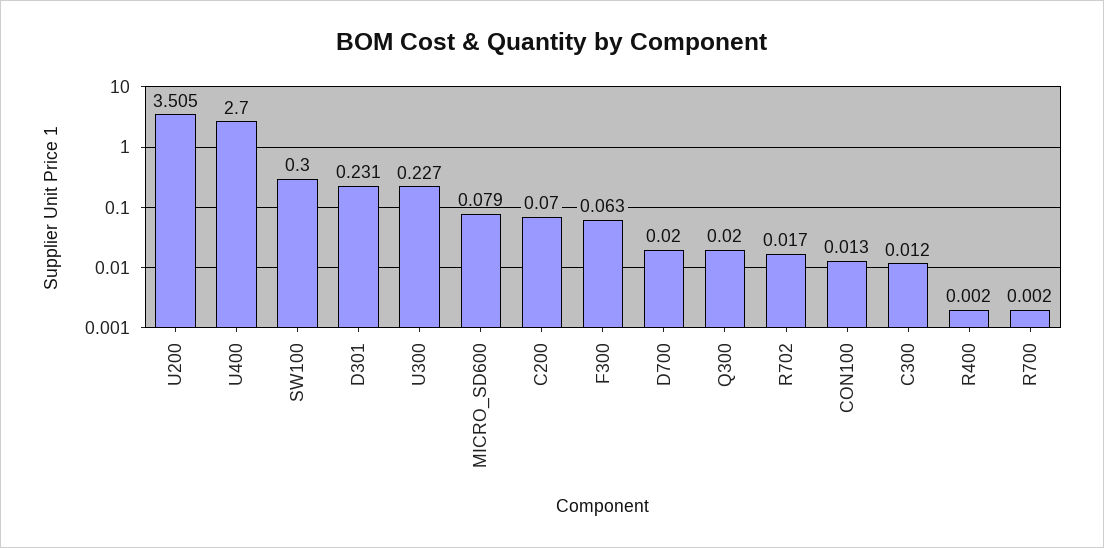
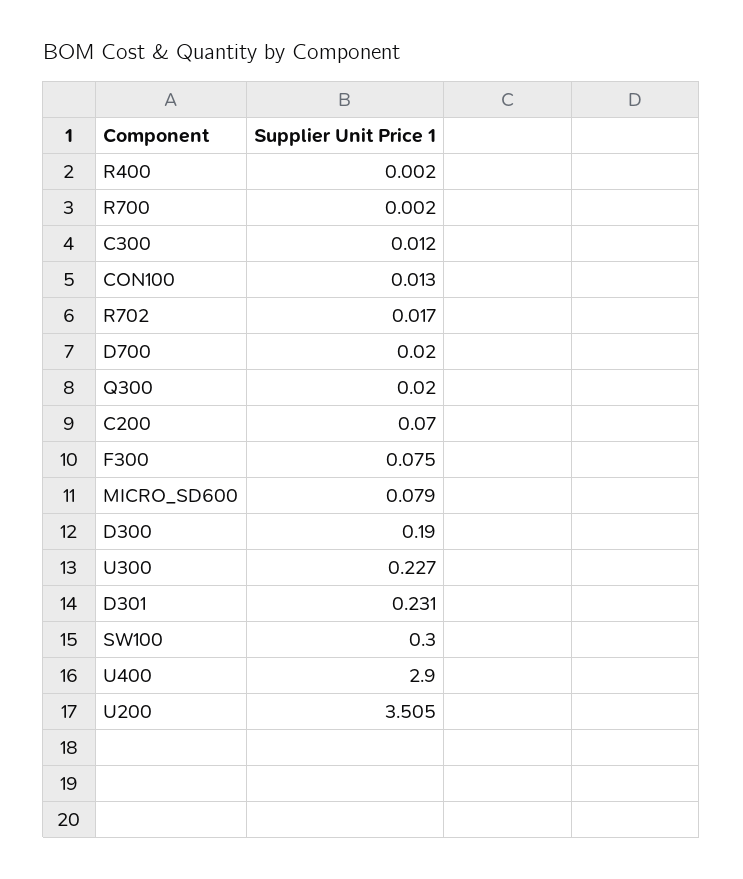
  {
    "U200": 3.505,
-   "U400": 2.7,
+   "U400": 2.9,
    "SW100": 0.3,
    "D301": 0.231,
    "U300": 0.227,
    "MICRO_SD600": 0.079,
    "C200": 0.07,
-   "F300": 0.063,
+   "F300": 0.075,
    "D700": 0.02,
    "Q300": 0.02,
    "R702": 0.017,
    "CON100": 0.013,
    "C300": 0.012,
    "R400": 0.002,
-   "R700": 0.002
+   "R700": 0.002,
+   "D300": 0.19
  }

